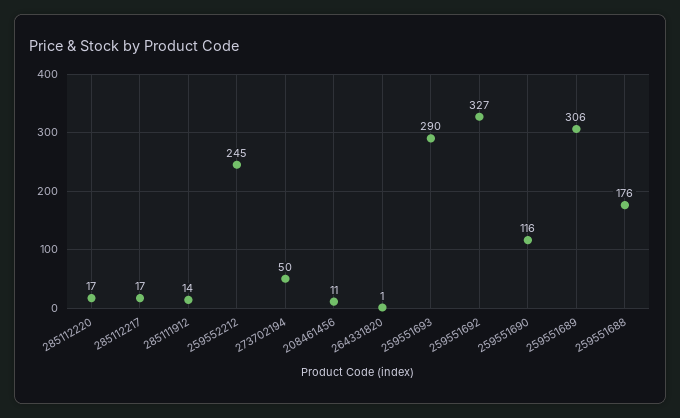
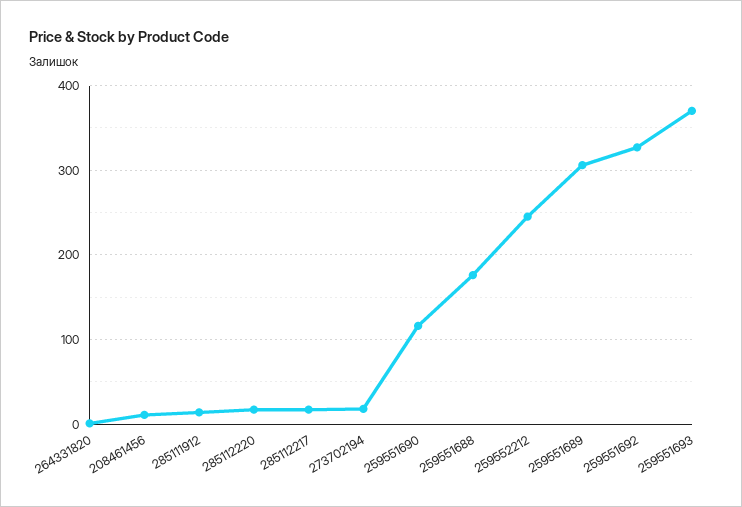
  {
    "285112220": 17,
    "285112217": 17,
    "285111912": 14,
    "259552212": 245,
-   "273702194": 50,
+   "273702194": 20,
    "208461456": 11,
    "264331820": 1,
-   "259551693": 290,
+   "259551693": 370,
    "259551692": 327,
    "259551690": 116,
    "259551689": 306,
    "259551688": 176
  }

